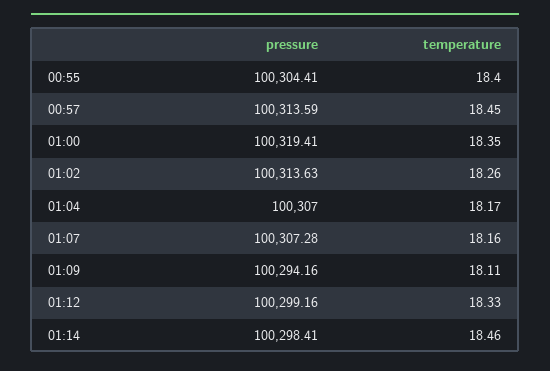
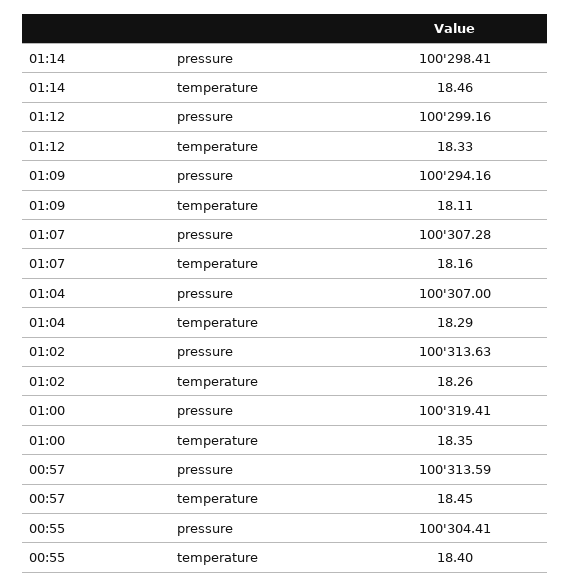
  {
    "pressure": {
      "00:55": 100304.41,
      "00:57": 100313.59,
      "01:00": 100319.41,
      "01:02": 100313.63,
      "01:04": 100307,
      "01:07": 100307.28,
      "01:09": 100294.16,
      "01:12": 100299.16,
      "01:14": 100298.41
    },
    "temperature": {
      "00:55": 18.4,
      "00:57": 18.45,
      "01:00": 18.35,
      "01:02": 18.26,
-     "01:04": 18.17,
+     "01:04": 18.29,
      "01:07": 18.16,
      "01:09": 18.11,
      "01:12": 18.33,
      "01:14": 18.46
    }
  }

